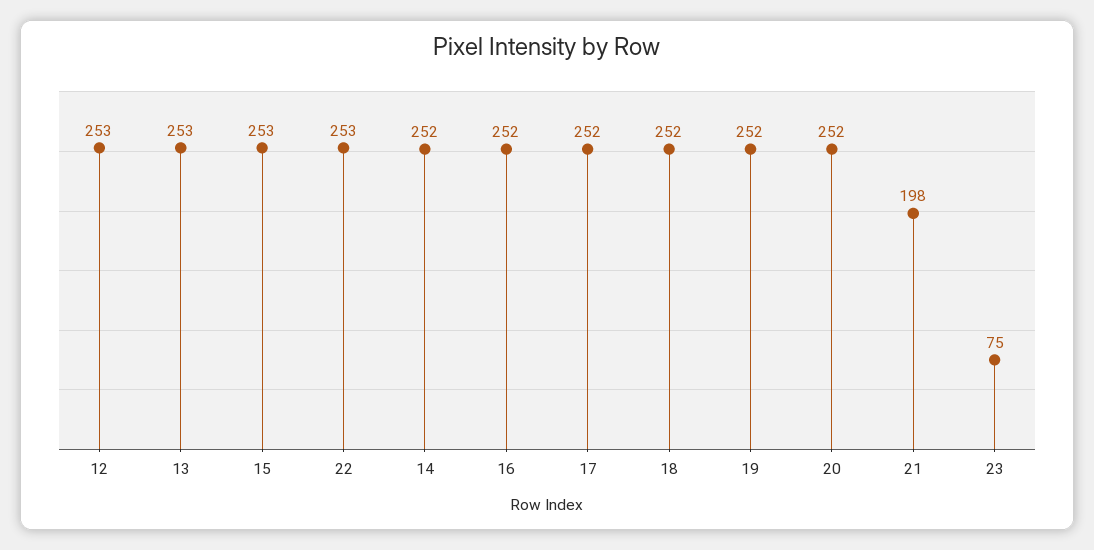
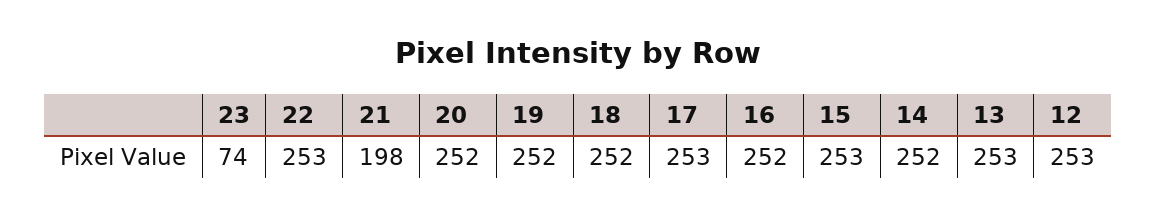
  {
    "12": 253,
    "13": 253,
    "15": 253,
    "22": 253,
    "14": 252,
    "16": 252,
-   "17": 252,
+   "17": 253,
    "18": 252,
    "19": 252,
    "20": 252,
    "21": 198,
-   "23": 75
+   "23": 74
  }

